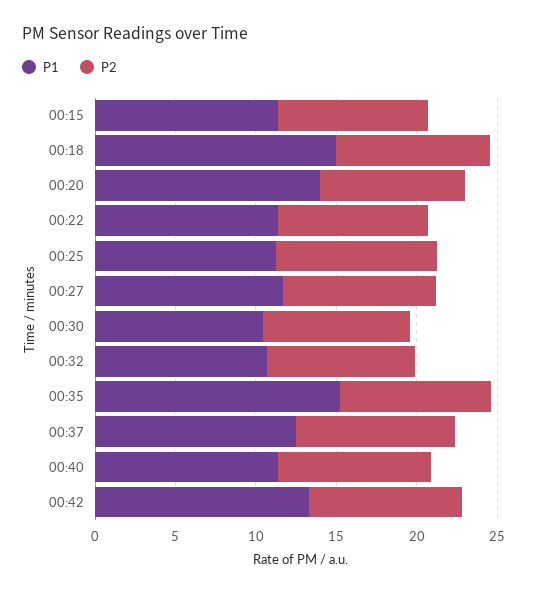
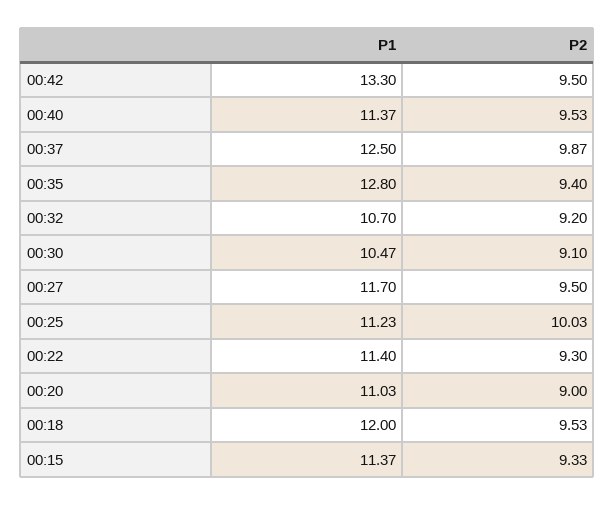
  {
    "P1": {
      "00:15": 11.37,
-     "00:18": 15,
+     "00:18": 12,
-     "00:20": 14,
+     "00:20": 11.03,
      "00:22": 11.4,
      "00:25": 11.23,
      "00:27": 11.7,
      "00:30": 10.47,
      "00:32": 10.7,
-     "00:35": 15,
+     "00:35": 12.8,
      "00:37": 12.5,
      "00:40": 11.37,
      "00:42": 13.3
    },
    "P2": {
      "00:15": 9.33,
      "00:18": 9.53,
      "00:20": 9,
      "00:22": 9.3,
      "00:25": 10.03,
      "00:27": 9.5,
      "00:30": 9.1,
      "00:32": 9.2,
      "00:35": 9.4,
      "00:37": 9.87,
      "00:40": 9.53,
      "00:42": 9.5
    }
  }

